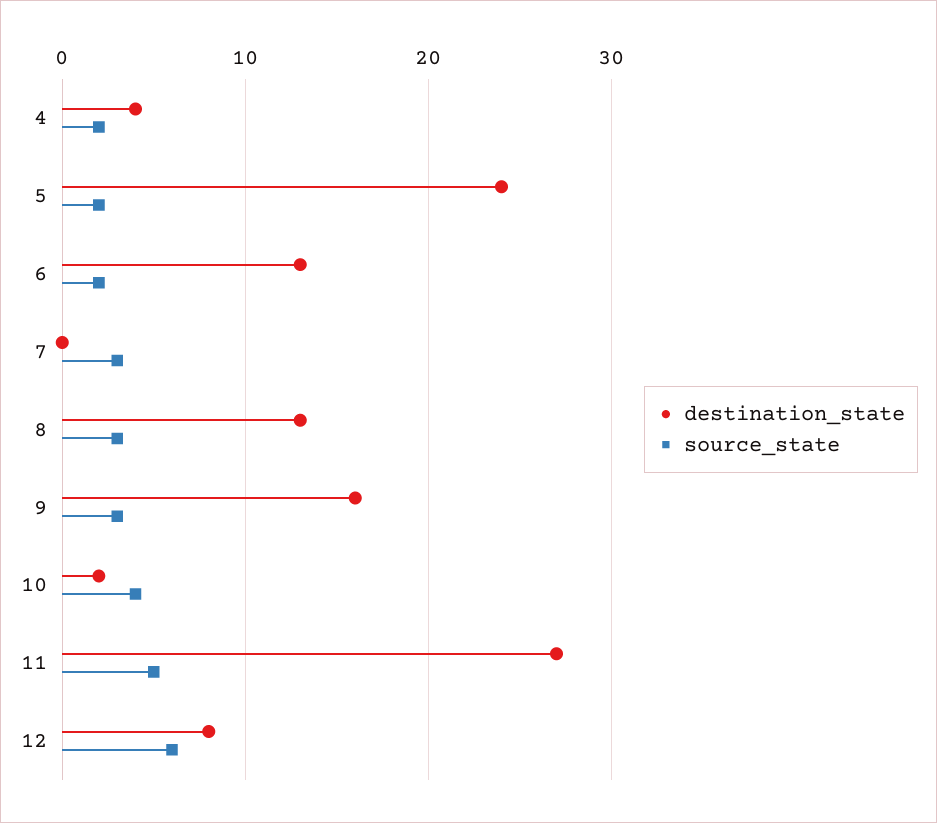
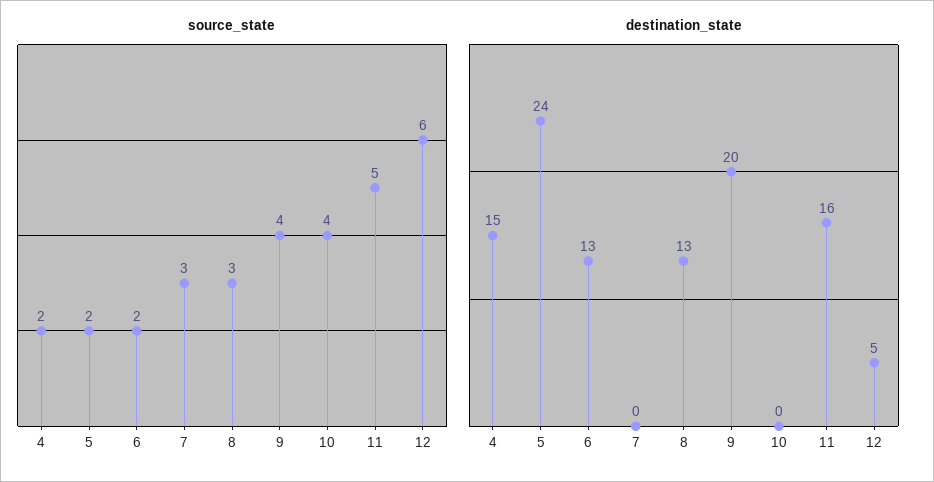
  {
    "destination_state": {
-     "4": 4,
+     "4": 15,
      "5": 24,
      "6": 13,
      "7": 0,
      "8": 13,
-     "9": 16,
+     "9": 20,
-     "10": 2,
+     "10": 0,
-     "11": 27,
+     "11": 16,
-     "12": 8
+     "12": 5
    },
    "source_state": {
      "4": 2,
      "5": 2,
      "6": 2,
      "7": 3,
      "8": 3,
-     "9": 3,
+     "9": 4,
      "10": 4,
      "11": 5,
      "12": 6
    }
  }

